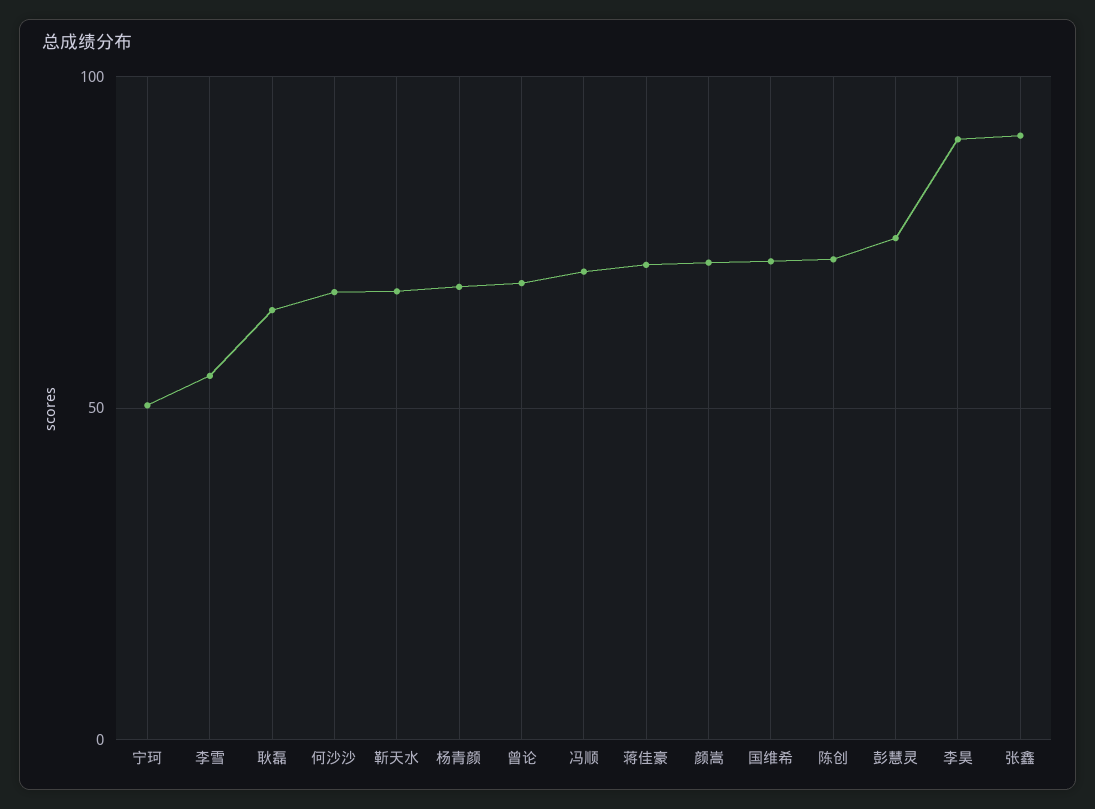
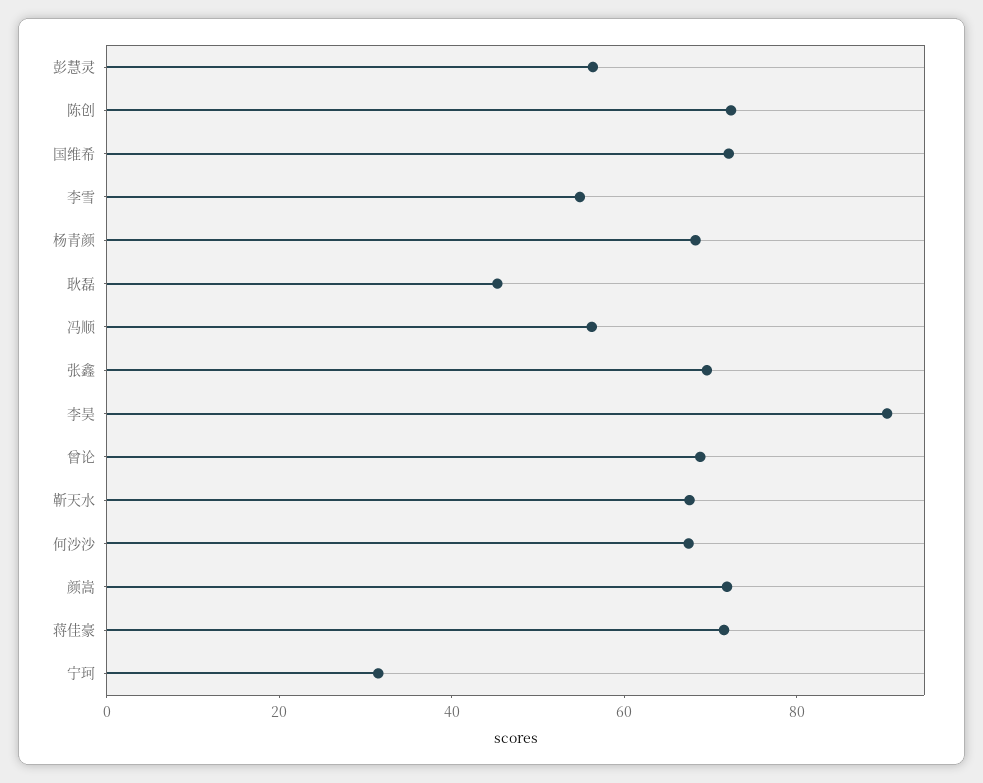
  {
-   "宁珂": 50,
+   "宁珂": 30,
    "李雪": 55,
-   "耿磊": 65,
+   "耿磊": 45,
    "何沙沙": 65,
    "靳天水": 70,
    "杨青颜": 70,
    "曾论": 70,
-   "冯顺": 70,
+   "冯顺": 55,
    "蒋佳豪": 70,
    "颜嵩": 70,
    "国维希": 70,
    "陈创": 70,
-   "彭慧灵": 75,
+   "彭慧灵": 55,
    "李昊": 90,
-   "张鑫": 90
+   "张鑫": 70
  }

